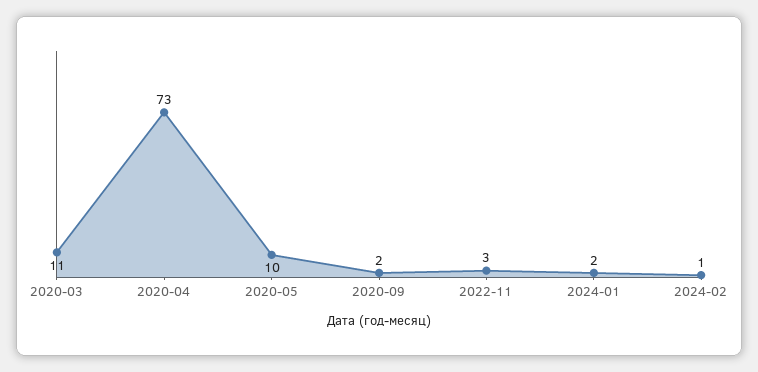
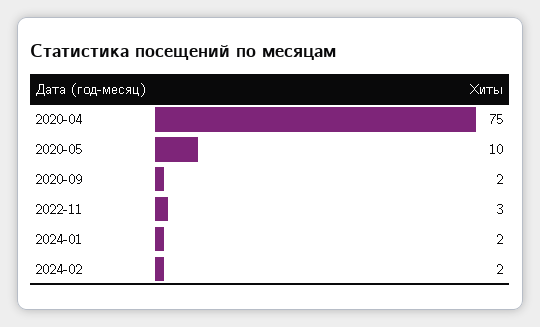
  {
-   "2020-03": 11,
-   "2020-04": 73,
+   "2020-04": 75,
    "2020-05": 10,
    "2020-09": 2,
    "2022-11": 3,
    "2024-01": 2,
-   "2024-02": 1
+   "2024-02": 2
  }

